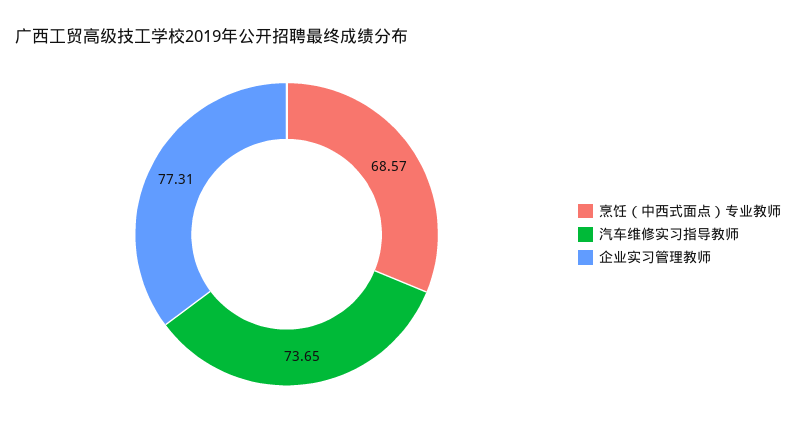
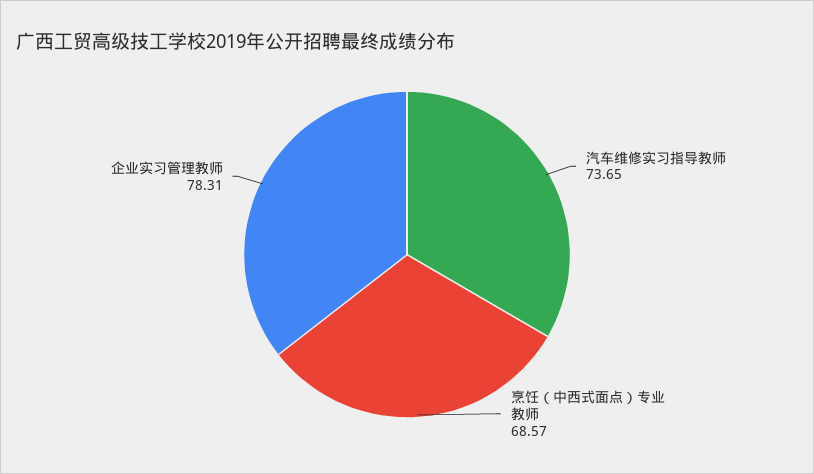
  {
    "烹饪（中西式面点）专业教师": 68.57,
    "汽车维修实习指导教师": 73.65,
-   "企业实习管理教师": 77.31
+   "企业实习管理教师": 78.31
  }

